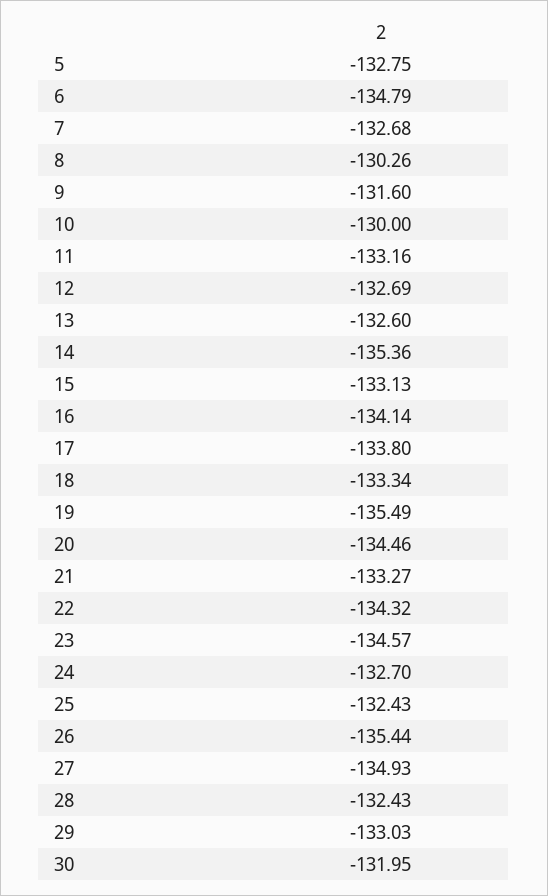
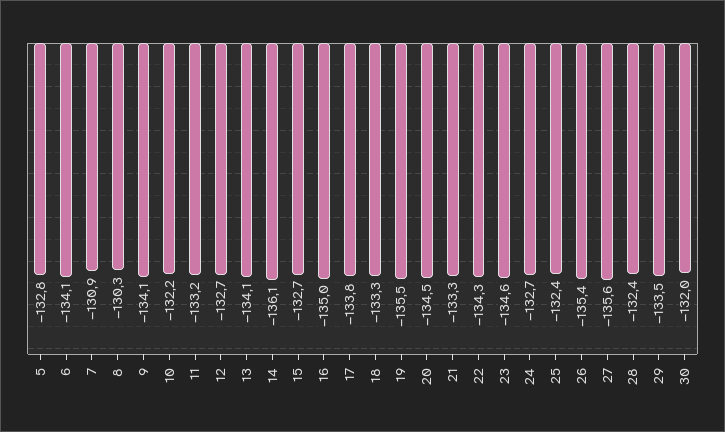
  {
    "5": -132.75,
-   "6": -134.79,
+   "6": -134.1,
-   "7": -132.68,
+   "7": -130.9,
    "8": -130.26,
-   "9": -131.6,
+   "9": -134.1,
-   "10": -130,
+   "10": -132.2,
    "11": -133.16,
    "12": -132.69,
-   "13": -132.6,
+   "13": -134.1,
-   "14": -135.36,
+   "14": -136.1,
-   "15": -133.13,
+   "15": -132.7,
-   "16": -134.14,
+   "16": -135,
    "17": -133.8,
    "18": -133.34,
    "19": -135.49,
    "20": -134.46,
    "21": -133.27,
    "22": -134.32,
    "23": -134.57,
    "24": -132.7,
    "25": -132.43,
    "26": -135.44,
-   "27": -134.93,
+   "27": -135.6,
    "28": -132.43,
-   "29": -133.03,
+   "29": -133.5,
    "30": -131.95
  }

